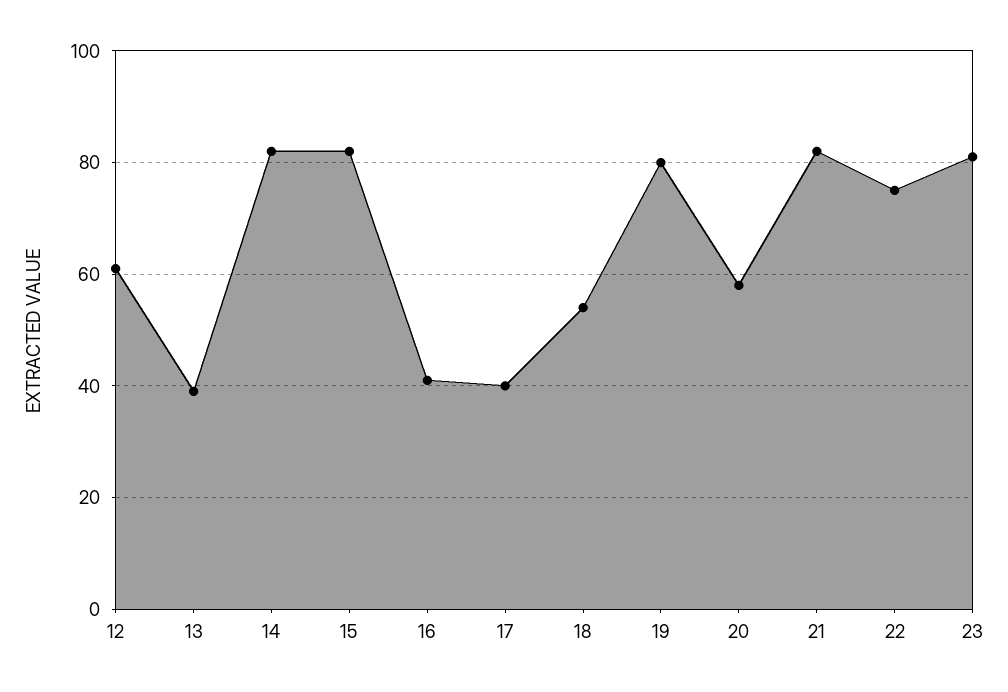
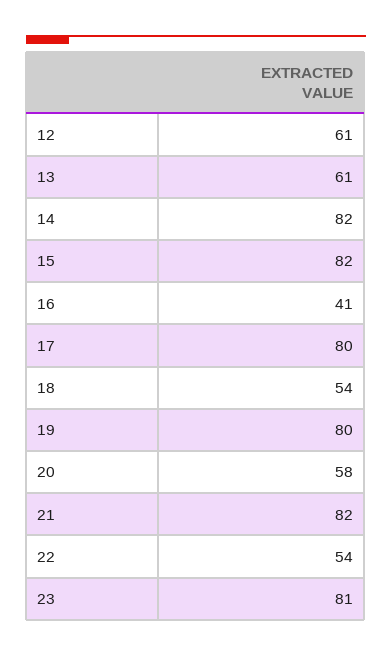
  {
    "12": 61,
-   "13": 40,
+   "13": 61,
    "14": 82,
    "15": 82,
    "16": 41,
-   "17": 40,
+   "17": 80,
    "18": 54,
    "19": 80,
    "20": 58,
    "21": 82,
-   "22": 75,
+   "22": 54,
    "23": 81
  }

